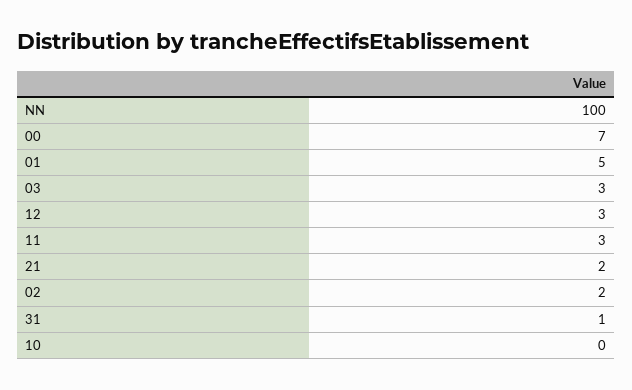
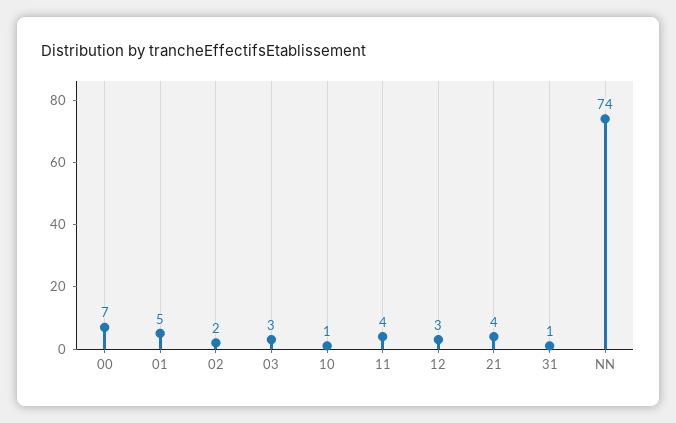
  {
-   "NN": 100,
+   "NN": 74,
    "00": 7,
    "01": 5,
    "03": 3,
    "12": 3,
-   "11": 3,
+   "11": 4,
-   "21": 2,
+   "21": 4,
    "02": 2,
    "31": 1,
-   "10": 0
+   "10": 1
  }

